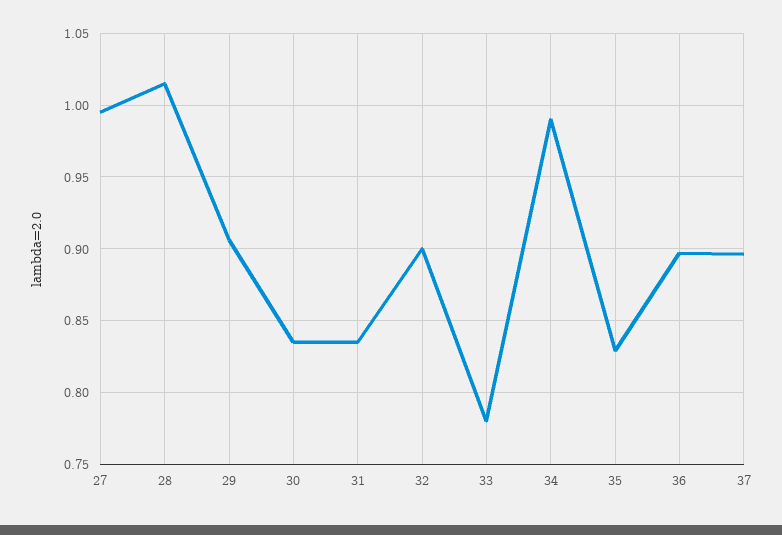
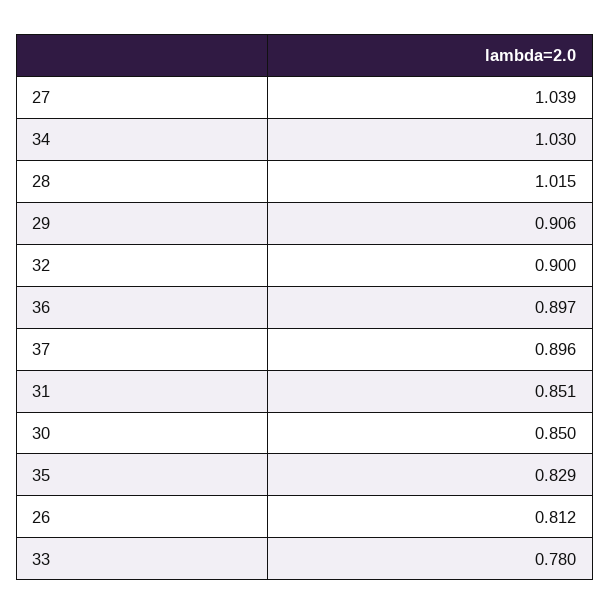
  {
-   "27": 0.995,
+   "27": 1.039,
    "28": 1.015,
    "29": 0.906,
-   "30": 0.835,
+   "30": 0.85,
-   "31": 0.835,
+   "31": 0.851,
    "32": 0.9,
    "33": 0.78,
-   "34": 0.99,
+   "34": 1.03,
    "35": 0.829,
    "36": 0.897,
-   "37": 0.896
+   "37": 0.896,
+   "26": 0.812
  }

